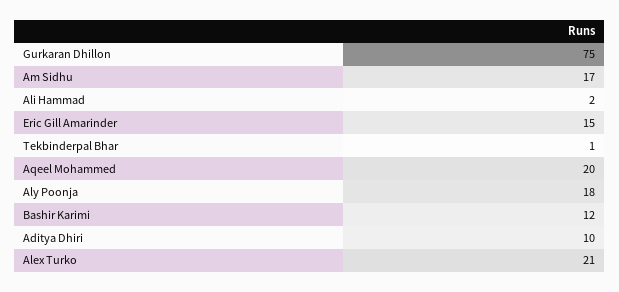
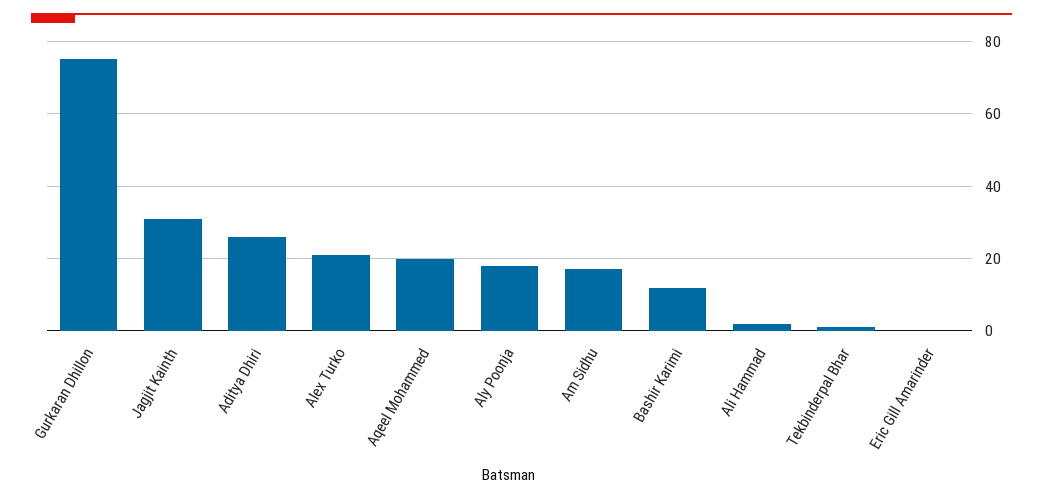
  {
    "Gurkaran Dhillon": 75,
    "Am Sidhu": 17,
    "Ali Hammad": 2,
-   "Eric Gill Amarinder": 15,
+   "Eric Gill Amarinder": 0,
    "Tekbinderpal Bhar": 1,
    "Aqeel Mohammed": 20,
    "Aly Poonja": 18,
    "Bashir Karimi": 12,
-   "Aditya Dhiri": 10,
+   "Aditya Dhiri": 25,
-   "Alex Turko": 21
+   "Alex Turko": 21,
+   "Jagjit Kainth": 30
  }

